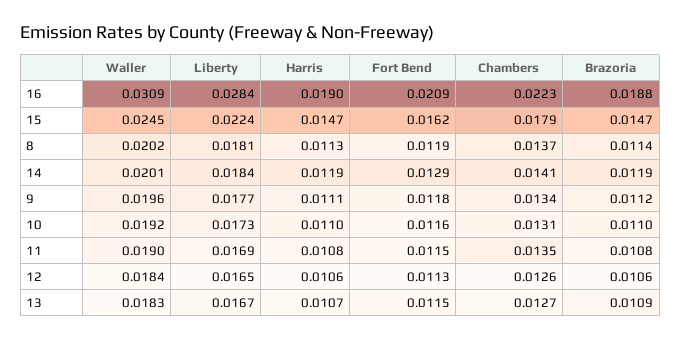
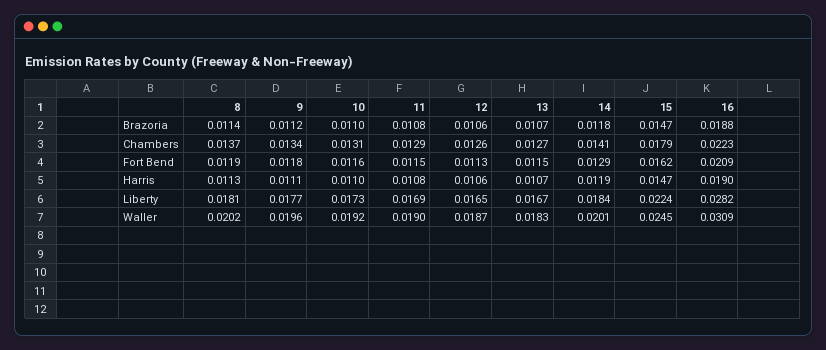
  {
    "Waller": {
      "16": 0.0309,
      "15": 0.0245,
      "8": 0.0202,
      "14": 0.0201,
      "9": 0.0196,
      "10": 0.0192,
      "11": 0.019,
-     "12": 0.0184,
+     "12": 0.0187,
      "13": 0.0183
    },
    "Liberty": {
-     "16": 0.0284,
+     "16": 0.0282,
      "15": 0.0224,
      "8": 0.0181,
      "14": 0.0184,
      "9": 0.0177,
      "10": 0.0173,
      "11": 0.0169,
      "12": 0.0165,
      "13": 0.0167
    },
    "Harris": {
      "16": 0.019,
      "15": 0.0147,
      "8": 0.0113,
      "14": 0.0119,
      "9": 0.0111,
      "10": 0.011,
      "11": 0.0108,
      "12": 0.0106,
      "13": 0.0107
    },
    "Fort Bend": {
      "16": 0.0209,
      "15": 0.0162,
      "8": 0.0119,
      "14": 0.0129,
      "9": 0.0118,
      "10": 0.0116,
      "11": 0.0115,
      "12": 0.0113,
      "13": 0.0115
    },
    "Chambers": {
      "16": 0.0223,
      "15": 0.0179,
      "8": 0.0137,
      "14": 0.0141,
      "9": 0.0134,
      "10": 0.0131,
-     "11": 0.0135,
+     "11": 0.0129,
      "12": 0.0126,
      "13": 0.0127
    },
    "Brazoria": {
      "16": 0.0188,
      "15": 0.0147,
      "8": 0.0114,
-     "14": 0.0119,
+     "14": 0.0118,
      "9": 0.0112,
      "10": 0.011,
      "11": 0.0108,
      "12": 0.0106,
-     "13": 0.0109
+     "13": 0.0107
    }
  }

